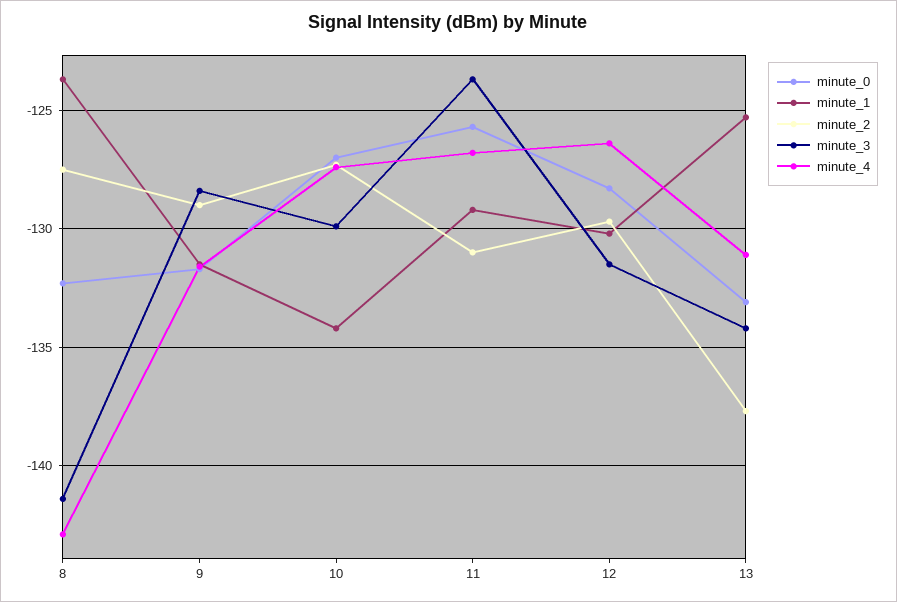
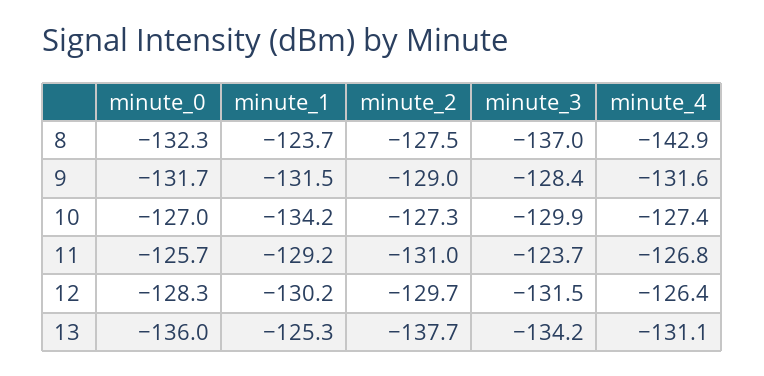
  {
    "minute_0": {
      "8": -132.3,
      "9": -131.7,
      "10": -127,
      "11": -125.7,
      "12": -128.3,
-     "13": -133
+     "13": -136
    },
    "minute_1": {
      "8": -123.7,
      "9": -131.5,
      "10": -134.2,
      "11": -129.2,
      "12": -130.2,
      "13": -125.3
    },
    "minute_2": {
      "8": -127.5,
      "9": -129,
      "10": -127.3,
      "11": -131,
      "12": -129.7,
      "13": -137.7
    },
    "minute_3": {
-     "8": -141.5,
+     "8": -137,
      "9": -128.4,
      "10": -129.9,
      "11": -123.7,
      "12": -131.5,
      "13": -134.2
    },
    "minute_4": {
      "8": -142.9,
      "9": -131.6,
      "10": -127.4,
      "11": -126.8,
      "12": -126.4,
      "13": -131.1
    }
  }

